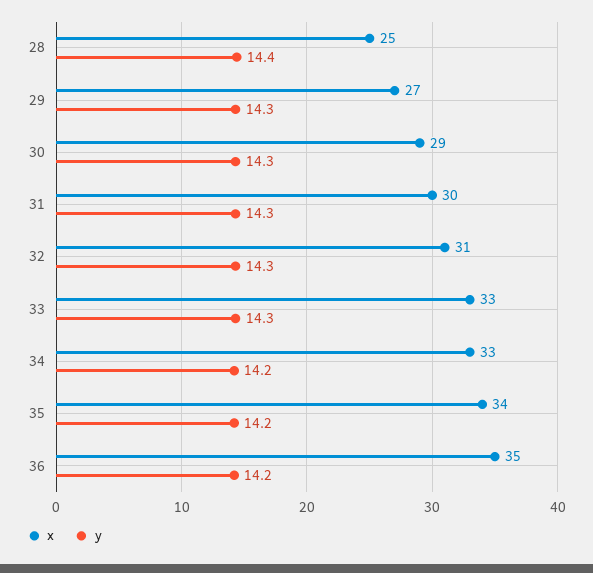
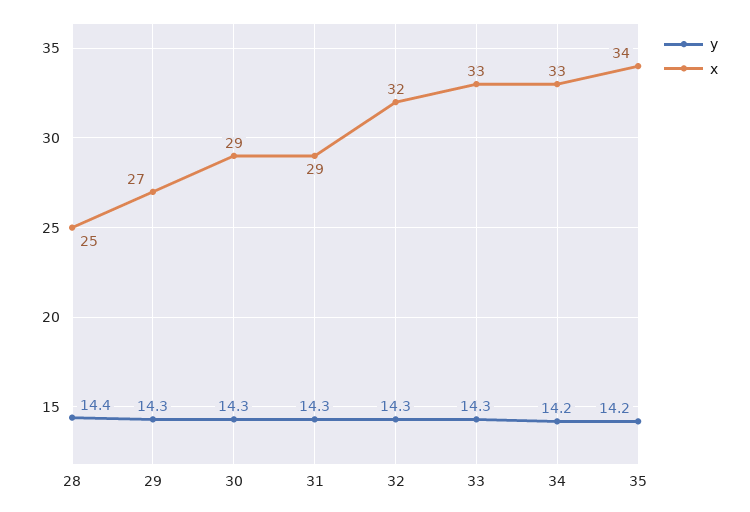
  {
    "x": {
      "28": 25,
      "29": 27,
      "30": 29,
-     "31": 30,
+     "31": 29,
-     "32": 31,
+     "32": 32,
      "33": 33,
      "34": 33,
-     "35": 34,
+     "35": 34
-     "36": 35
    },
    "y": {
      "28": 14.4,
      "29": 14.3,
      "30": 14.3,
      "31": 14.3,
      "32": 14.3,
      "33": 14.3,
      "34": 14.2,
-     "35": 14.2,
+     "35": 14.2
-     "36": 14.2
    }
  }

